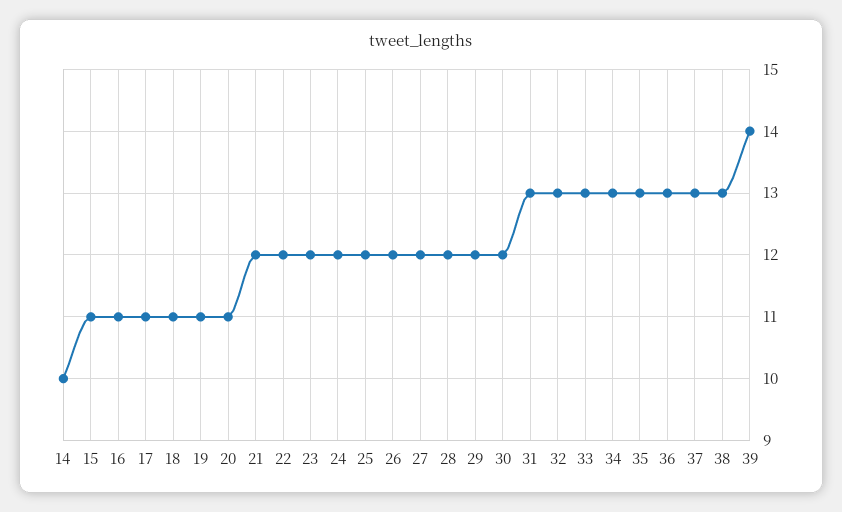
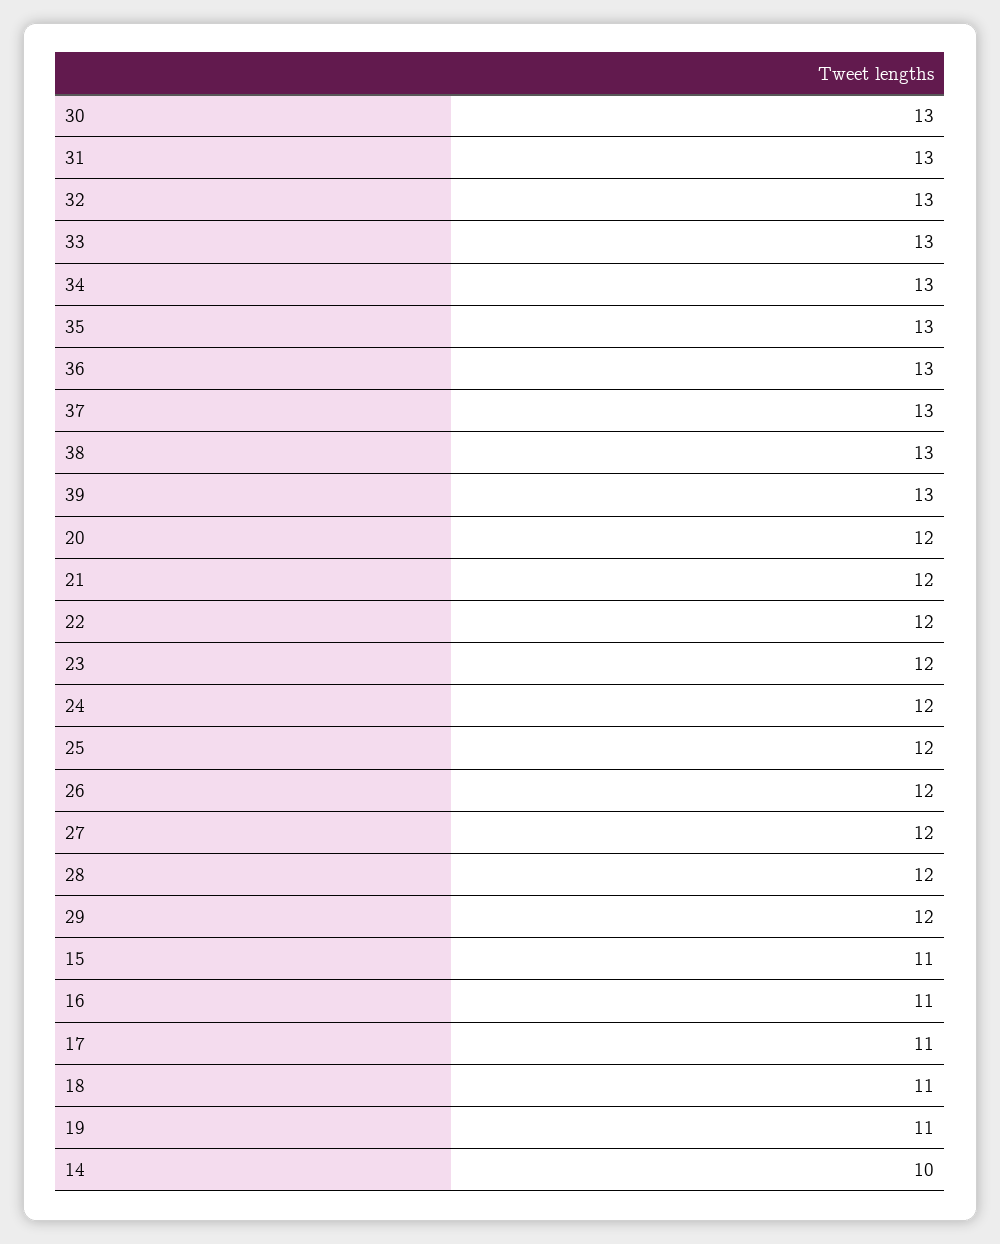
  {
    "14": 10,
    "15": 11,
    "16": 11,
    "17": 11,
    "18": 11,
    "19": 11,
-   "20": 11,
+   "20": 12,
    "21": 12,
    "22": 12,
    "23": 12,
    "24": 12,
    "25": 12,
    "26": 12,
    "27": 12,
    "28": 12,
    "29": 12,
-   "30": 12,
+   "30": 13,
    "31": 13,
    "32": 13,
    "33": 13,
    "34": 13,
    "35": 13,
    "36": 13,
    "37": 13,
    "38": 13,
-   "39": 14
+   "39": 13
  }

